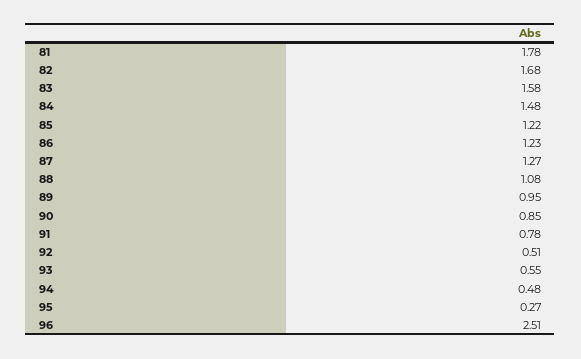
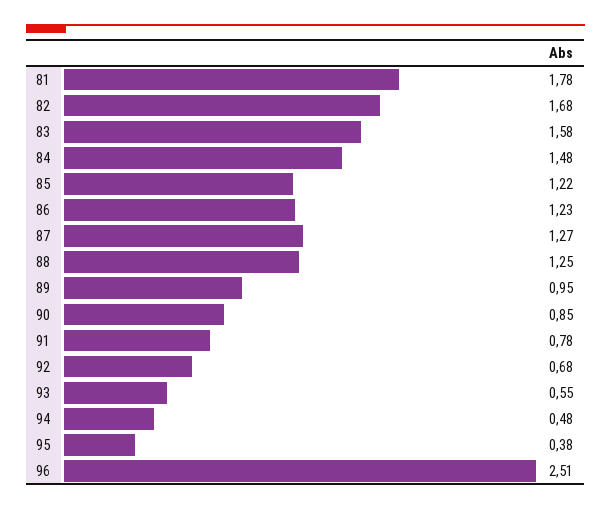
  {
    "81": 1.78,
    "82": 1.68,
    "83": 1.58,
    "84": 1.48,
    "85": 1.22,
    "86": 1.23,
    "87": 1.27,
-   "88": 1.08,
+   "88": 1.25,
    "89": 0.95,
    "90": 0.85,
    "91": 0.78,
-   "92": 0.51,
+   "92": 0.68,
    "93": 0.55,
    "94": 0.48,
-   "95": 0.27,
+   "95": 0.38,
    "96": 2.51
  }

